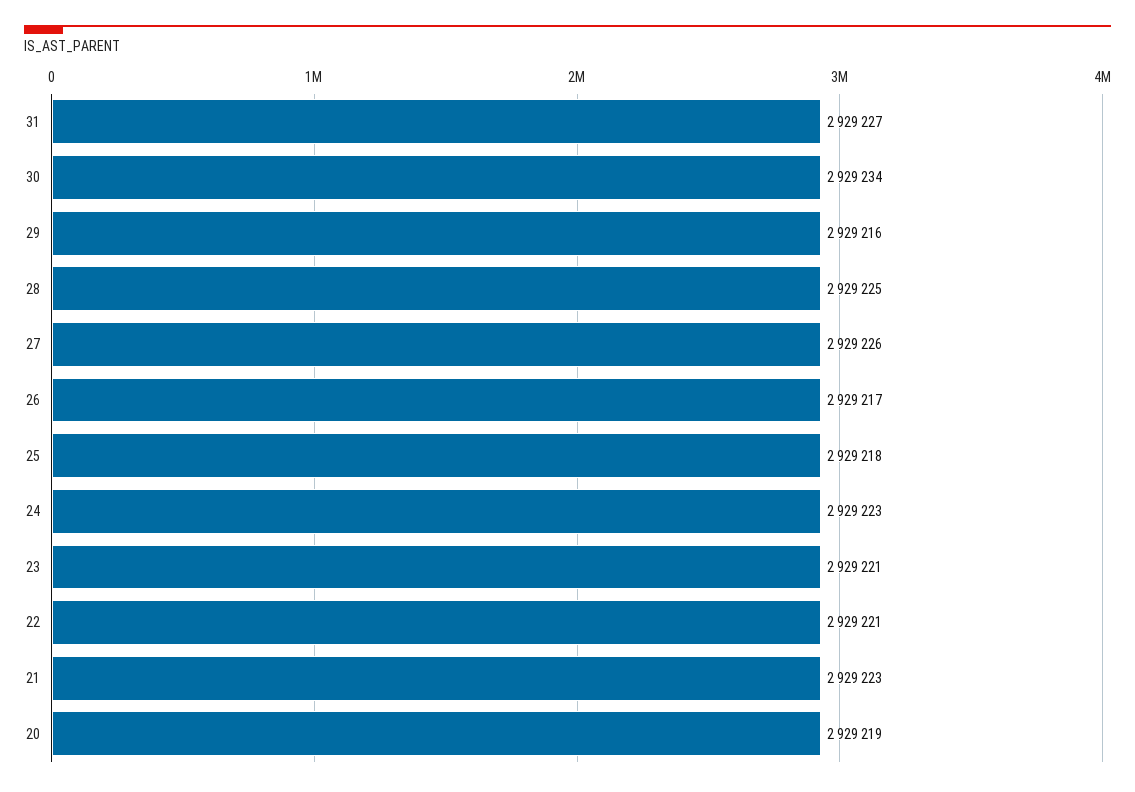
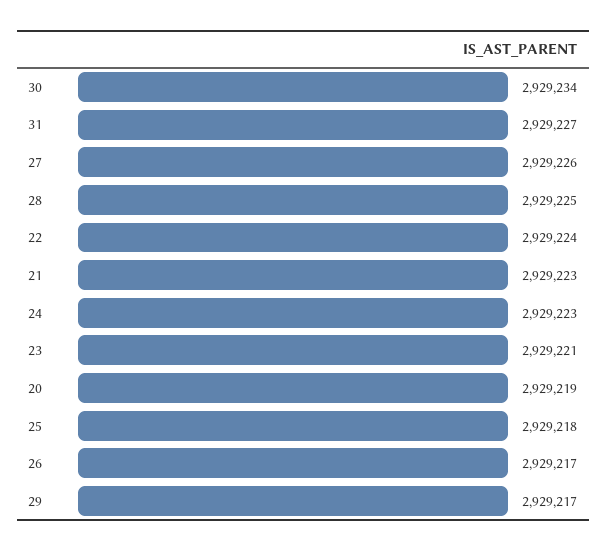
  {
    "31": 2929227,
    "30": 2929234,
-   "29": 2929216,
+   "29": 2929217,
    "28": 2929225,
    "27": 2929226,
    "26": 2929217,
    "25": 2929218,
    "24": 2929223,
    "23": 2929221,
-   "22": 2929221,
+   "22": 2929224,
    "21": 2929223,
    "20": 2929219
  }

